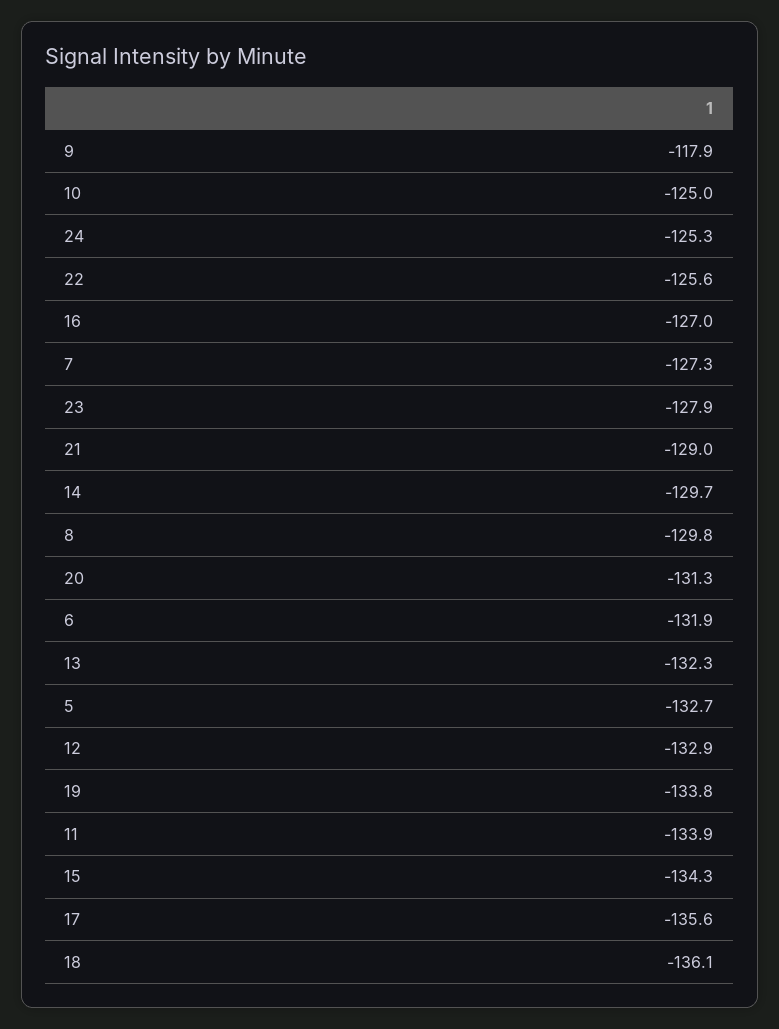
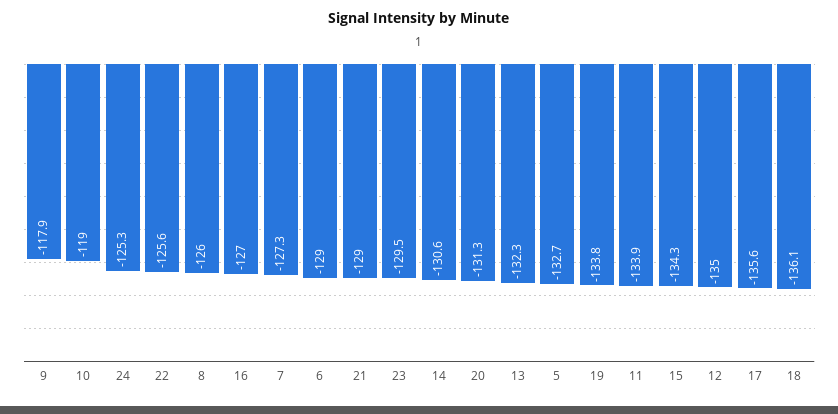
  {
    "9": -117.9,
-   "10": -125,
+   "10": -119,
    "24": -125.3,
    "22": -125.6,
    "16": -127,
    "7": -127.3,
-   "23": -127.9,
+   "23": -129.5,
    "21": -129,
-   "14": -129.7,
+   "14": -130.6,
-   "8": -129.8,
+   "8": -126,
    "20": -131.3,
-   "6": -131.9,
+   "6": -129,
    "13": -132.3,
    "5": -132.7,
-   "12": -132.9,
+   "12": -135,
    "19": -133.8,
    "11": -133.9,
    "15": -134.3,
    "17": -135.6,
    "18": -136.1
  }

